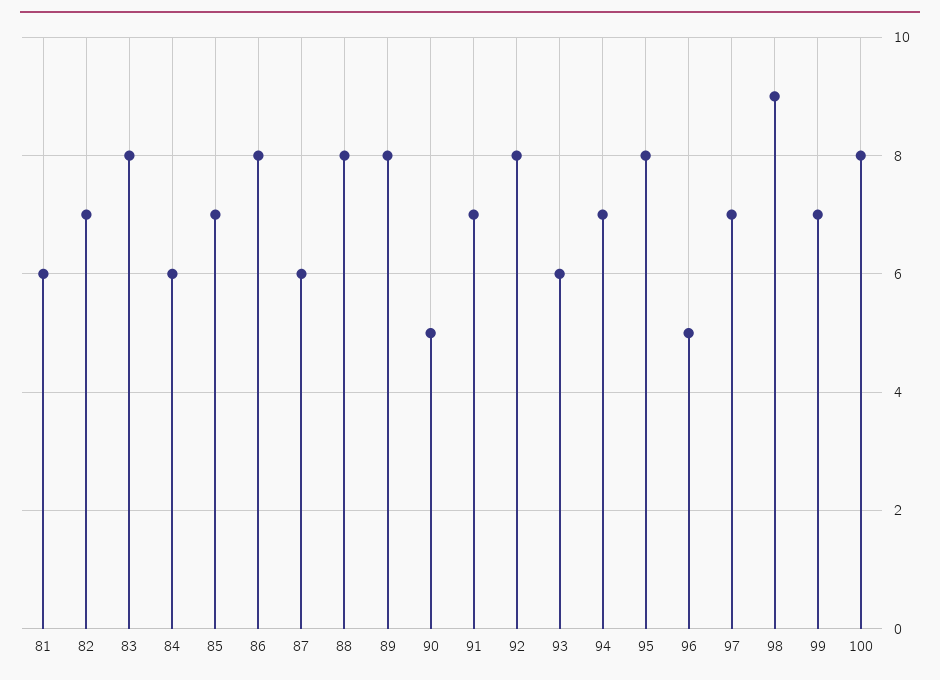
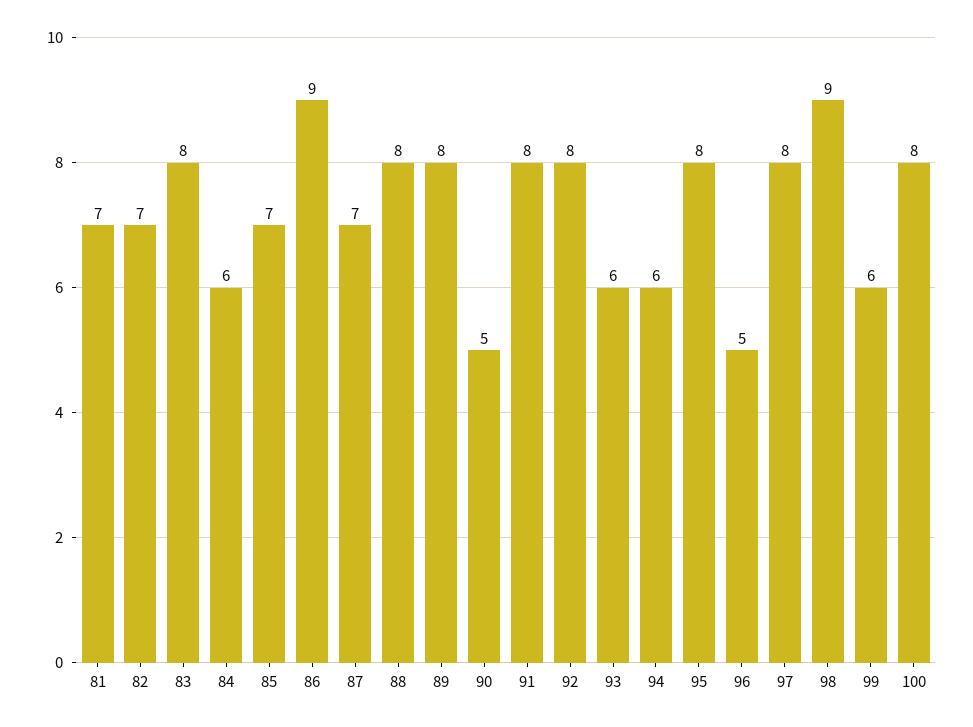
  {
-   "81": 6,
+   "81": 7,
    "82": 7,
    "83": 8,
    "84": 6,
    "85": 7,
-   "86": 8,
+   "86": 9,
-   "87": 6,
+   "87": 7,
    "88": 8,
    "89": 8,
    "90": 5,
-   "91": 7,
+   "91": 8,
    "92": 8,
    "93": 6,
-   "94": 7,
+   "94": 6,
    "95": 8,
    "96": 5,
-   "97": 7,
+   "97": 8,
    "98": 9,
-   "99": 7,
+   "99": 6,
    "100": 8
  }

